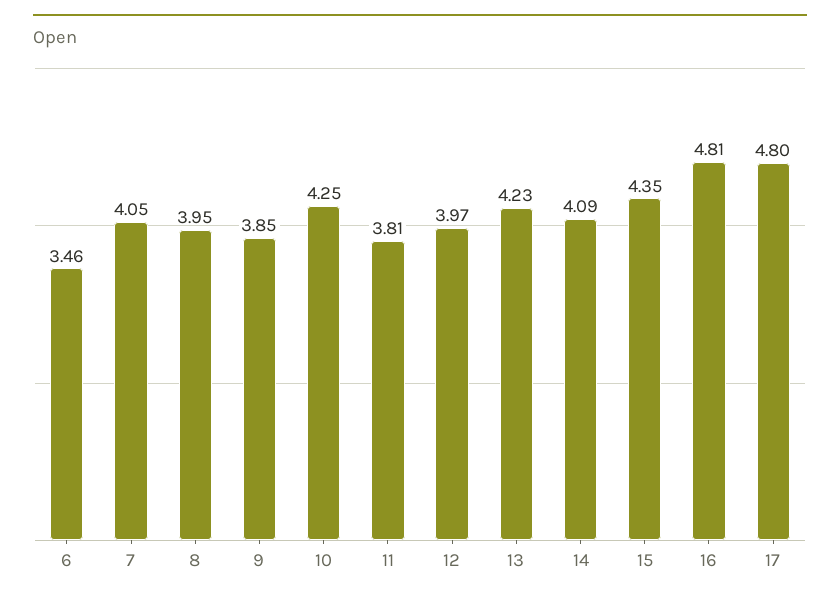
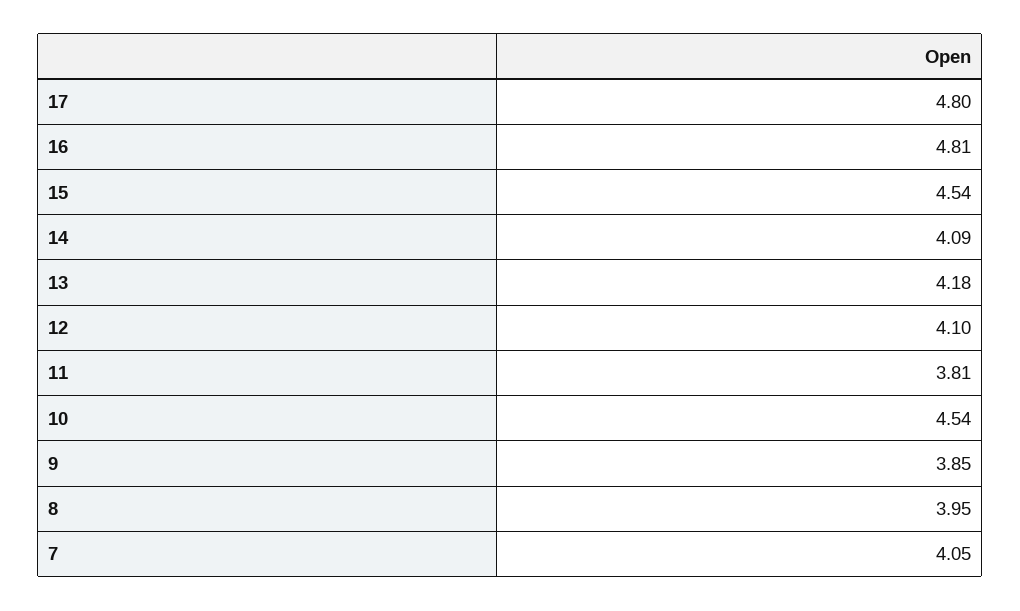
  {
-   "6": 3.46,
    "7": 4.05,
    "8": 3.95,
    "9": 3.85,
-   "10": 4.25,
+   "10": 4.54,
    "11": 3.81,
-   "12": 3.97,
+   "12": 4.1,
-   "13": 4.23,
+   "13": 4.18,
    "14": 4.09,
-   "15": 4.35,
+   "15": 4.54,
    "16": 4.81,
    "17": 4.8
  }

